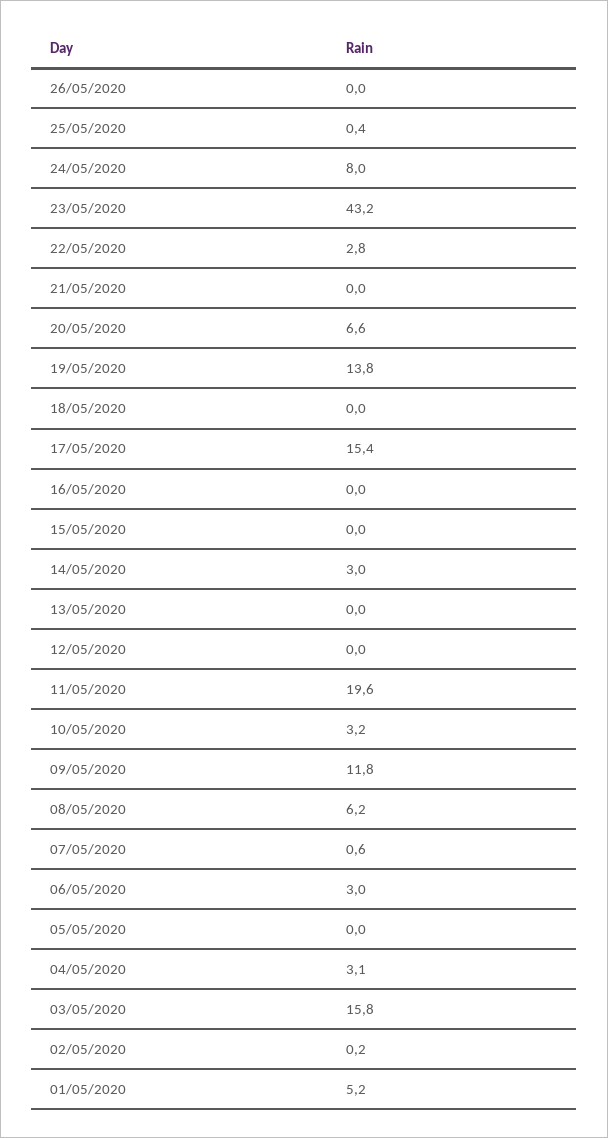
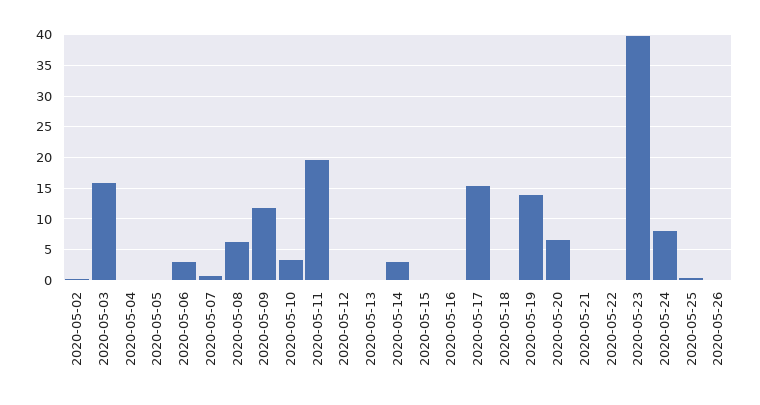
  {
    "26/05/2020": 0,
    "25/05/2020": 0.4,
    "24/05/2020": 8,
-   "23/05/2020": 43.2,
+   "23/05/2020": 40,
-   "22/05/2020": 2.8,
+   "22/05/2020": 0,
    "21/05/2020": 0,
    "20/05/2020": 6.6,
    "19/05/2020": 13.8,
    "18/05/2020": 0,
    "17/05/2020": 15.4,
    "16/05/2020": 0,
    "15/05/2020": 0,
    "14/05/2020": 3,
    "13/05/2020": 0,
    "12/05/2020": 0,
    "11/05/2020": 19.6,
    "10/05/2020": 3.2,
    "09/05/2020": 11.8,
    "08/05/2020": 6.2,
    "07/05/2020": 0.6,
    "06/05/2020": 3,
    "05/05/2020": 0,
-   "04/05/2020": 3.1,
+   "04/05/2020": 0,
    "03/05/2020": 15.8,
-   "02/05/2020": 0.2,
+   "02/05/2020": 0.2
-   "01/05/2020": 5.2
  }

